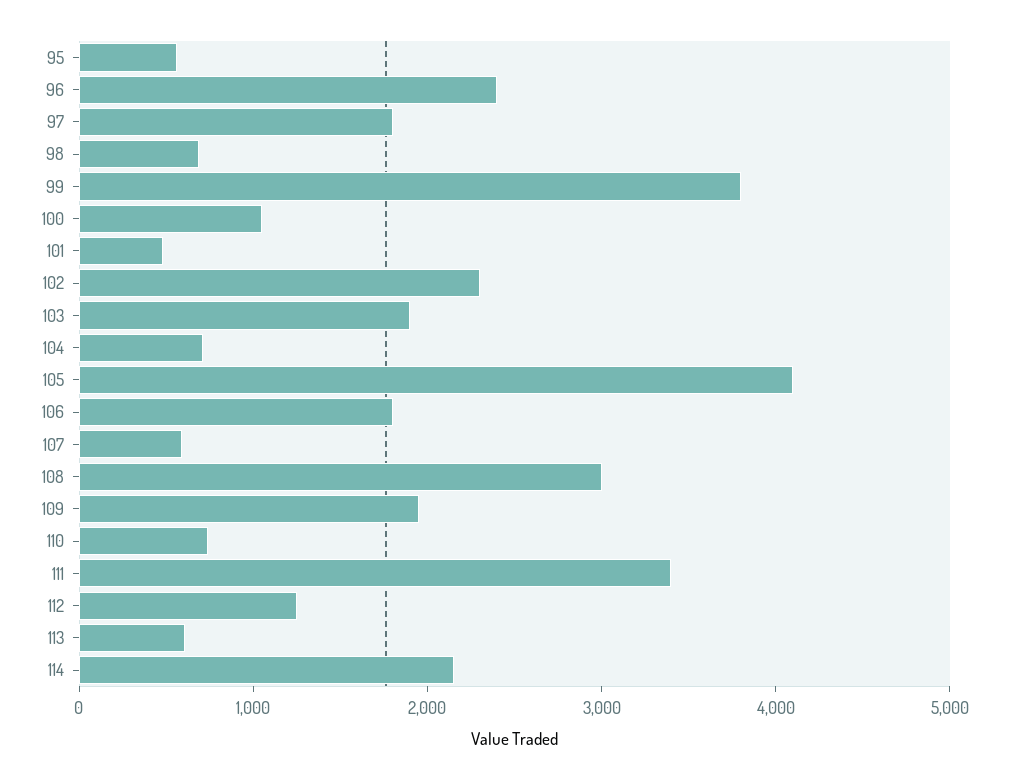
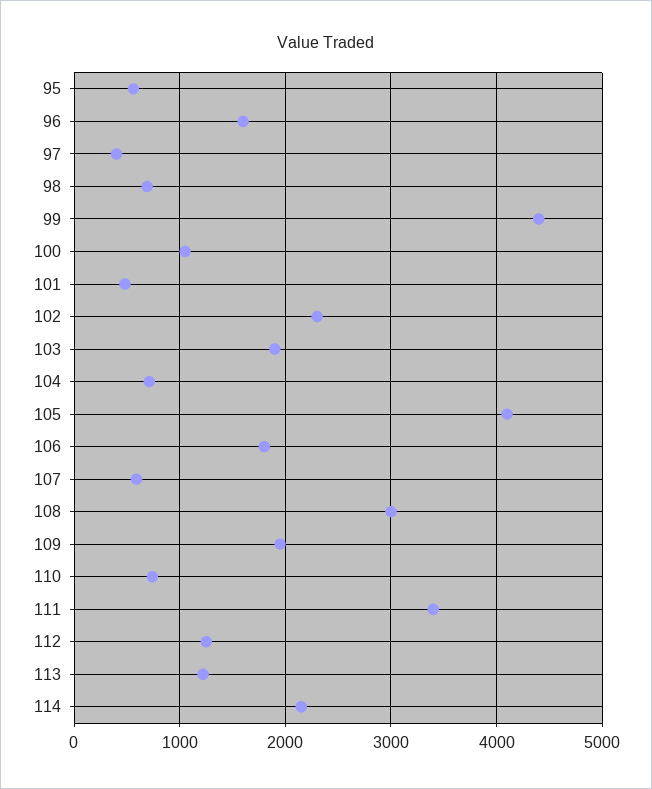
  {
    "95": 600,
-   "96": 2400,
+   "96": 1600,
-   "97": 1800,
+   "97": 400,
    "98": 700,
-   "99": 3800,
+   "99": 4400,
    "100": 1100,
    "101": 500,
    "102": 2300,
    "103": 1900,
    "104": 700,
    "105": 4100,
    "106": 1800,
    "107": 600,
    "108": 3000,
    "109": 2000,
    "110": 700,
    "111": 3400,
    "112": 1300,
-   "113": 600,
+   "113": 1200,
    "114": 2200
  }

